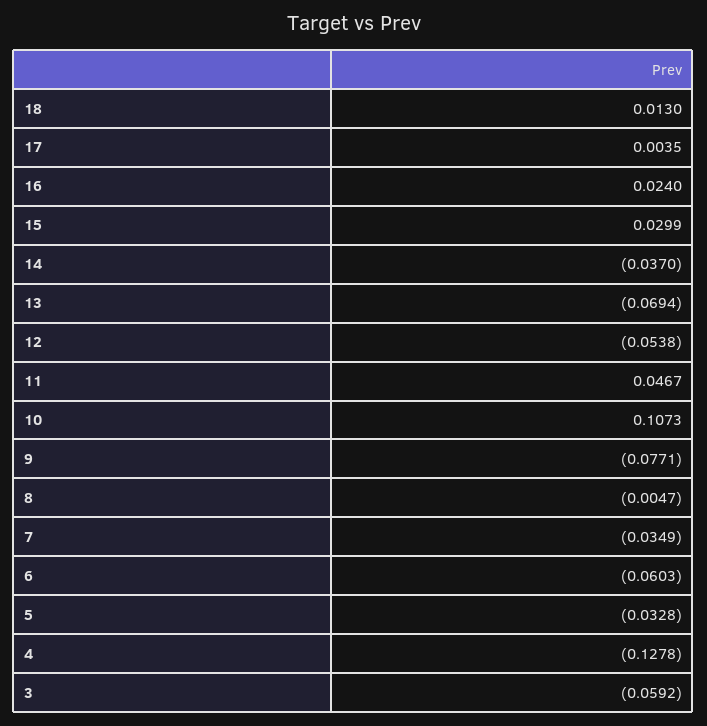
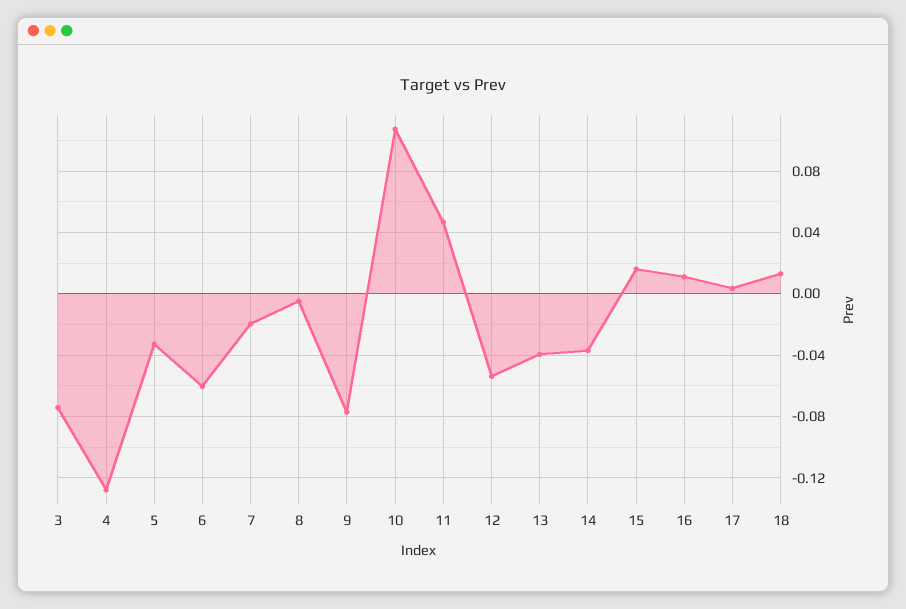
  {
    "18": 0.013,
    "17": 0.0035,
-   "16": 0.024,
+   "16": 0.01,
-   "15": 0.0299,
+   "15": 0.015,
    "14": -0.037,
-   "13": -0.0694,
+   "13": -0.04,
    "12": -0.0538,
    "11": 0.0467,
    "10": 0.1073,
    "9": -0.0771,
    "8": -0.0047,
-   "7": -0.0349,
+   "7": -0.02,
    "6": -0.0603,
    "5": -0.0328,
    "4": -0.1278,
-   "3": -0.0592
+   "3": -0.075
  }

